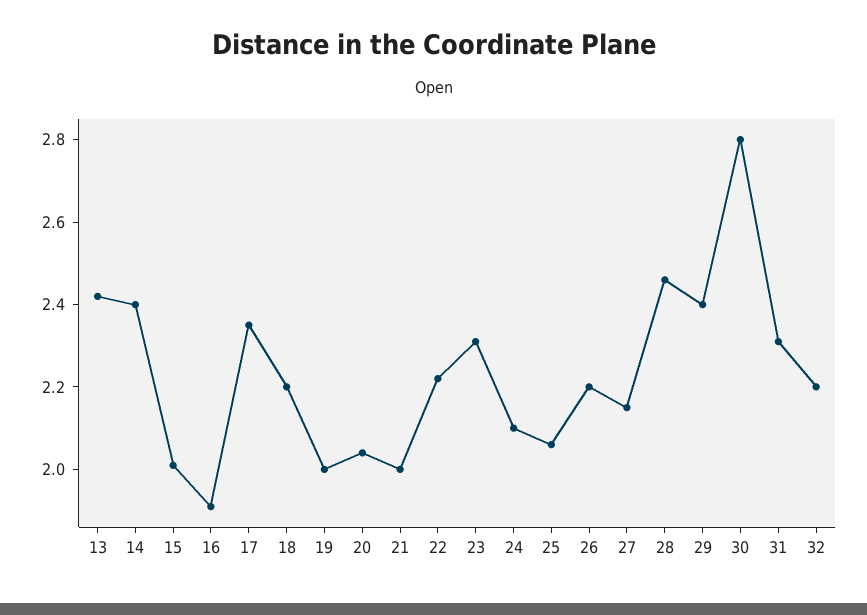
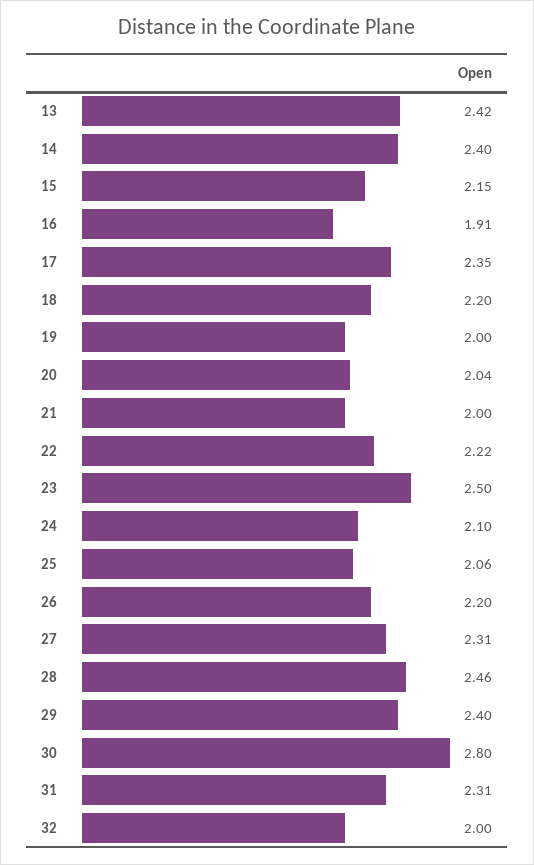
  {
    "13": 2.42,
    "14": 2.4,
-   "15": 2,
+   "15": 2.15,
    "16": 1.91,
    "17": 2.35,
    "18": 2.2,
    "19": 2,
    "20": 2.04,
    "21": 2,
    "22": 2.22,
-   "23": 2.3,
+   "23": 2.5,
    "24": 2.1,
    "25": 2.06,
    "26": 2.2,
-   "27": 2.15,
+   "27": 2.31,
    "28": 2.46,
    "29": 2.4,
    "30": 2.8,
    "31": 2.31,
-   "32": 2.2
+   "32": 2
  }

